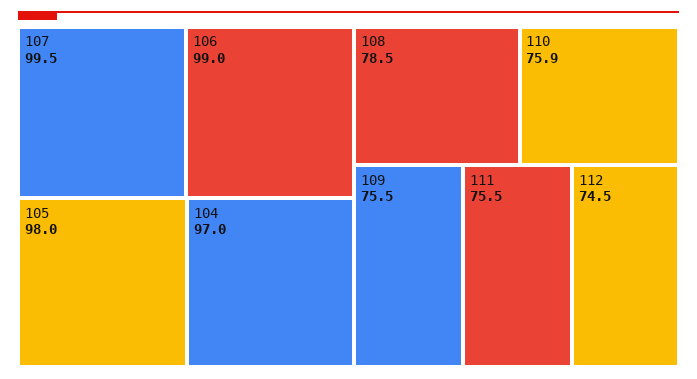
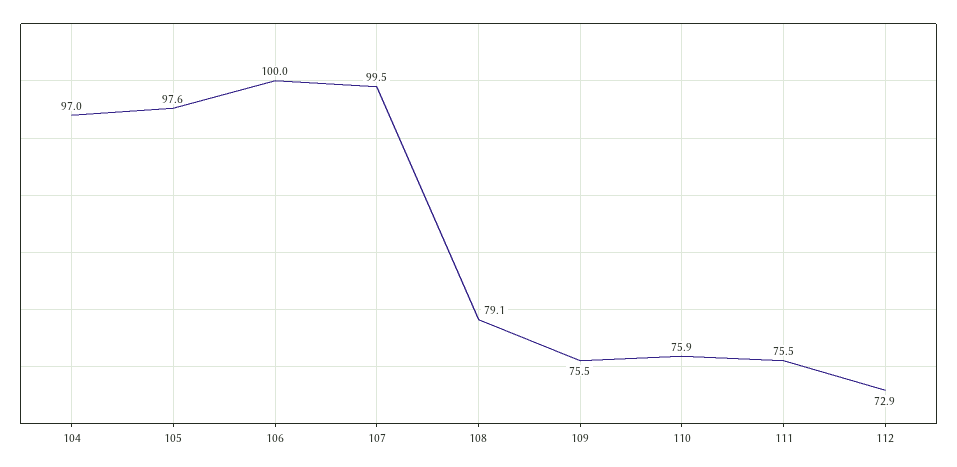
  {
    "107": 99.5,
-   "106": 99,
+   "106": 100,
-   "105": 98,
+   "105": 97.6,
    "104": 97,
-   "108": 78.5,
+   "108": 79.1,
    "110": 75.9,
    "109": 75.5,
    "111": 75.5,
-   "112": 74.5
+   "112": 72.9
  }

